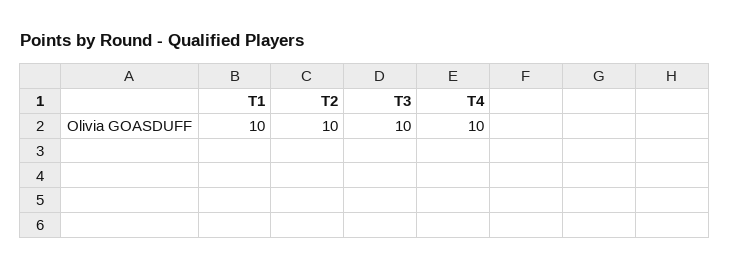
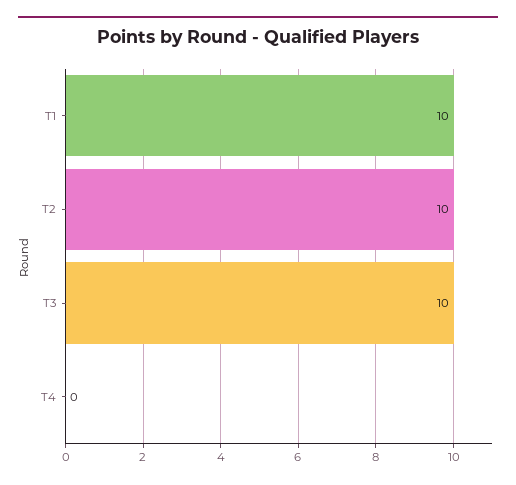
  {
    "T1": 10,
    "T2": 10,
    "T3": 10,
-   "T4": 10
+   "T4": 0
  }

